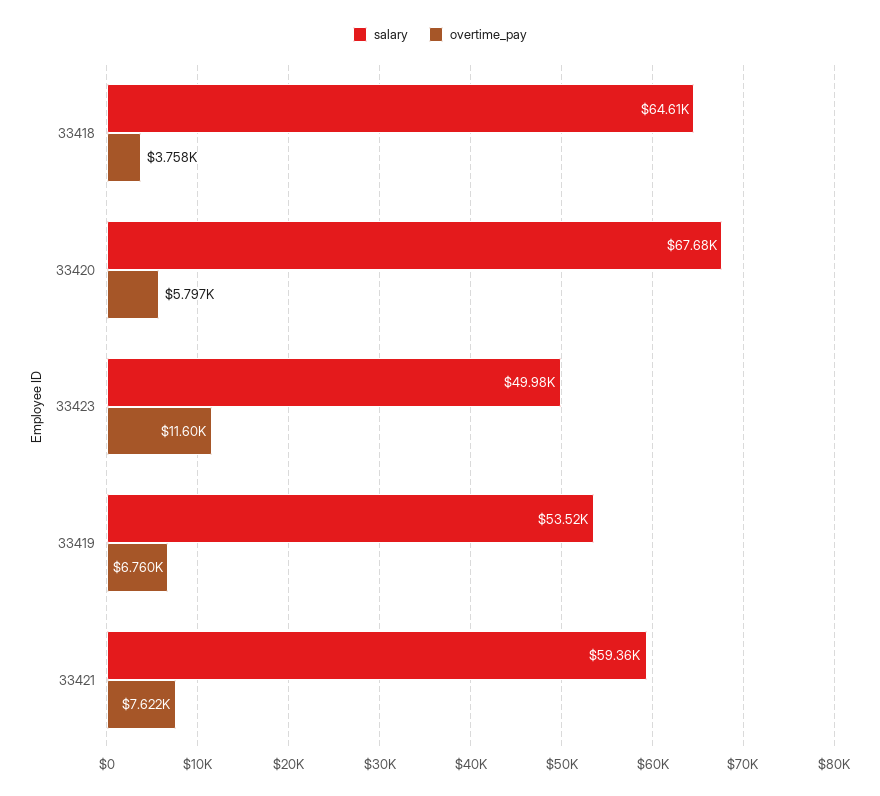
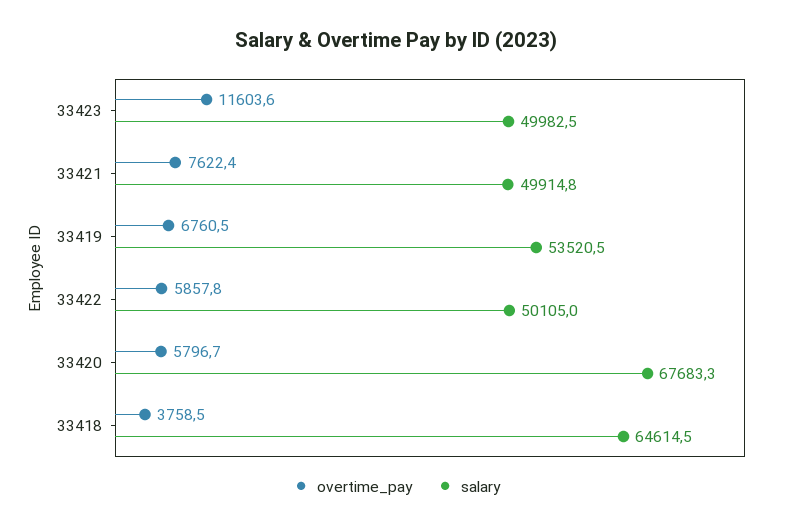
  {
    "salary": {
      "33418": 64614.5,
      "33420": 67683.3,
      "33423": 49982.5,
      "33419": 53520.5,
-     "33421": 59360
+     "33421": 49914.8,
+     "33422": 50105
    },
    "overtime_pay": {
      "33418": 3758.5,
      "33420": 5796.7,
      "33423": 11603.6,
      "33419": 6760.5,
-     "33421": 7622.4
+     "33421": 7622.4,
+     "33422": 5857.8
    }
  }

